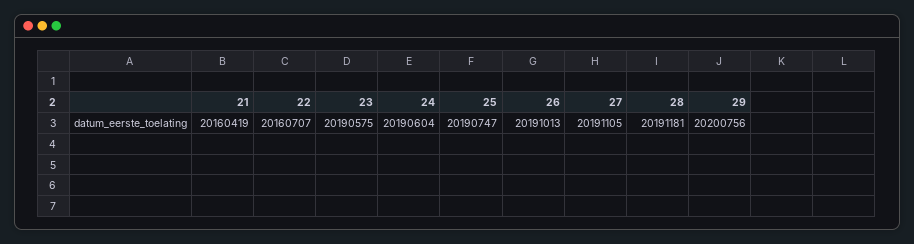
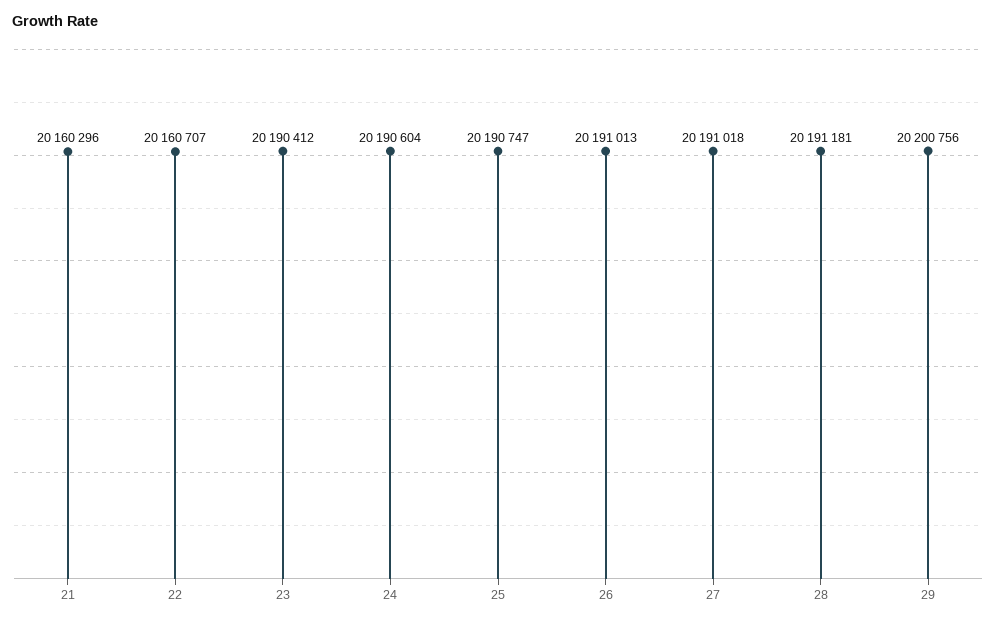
  {
-   "21": 20160419,
+   "21": 20160296,
    "22": 20160707,
-   "23": 20190575,
+   "23": 20190412,
    "24": 20190604,
    "25": 20190747,
    "26": 20191013,
-   "27": 20191105,
+   "27": 20191018,
    "28": 20191181,
    "29": 20200756
  }

